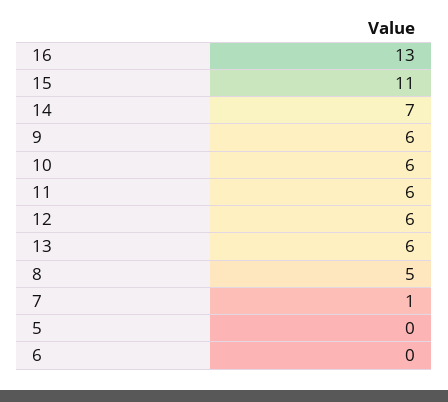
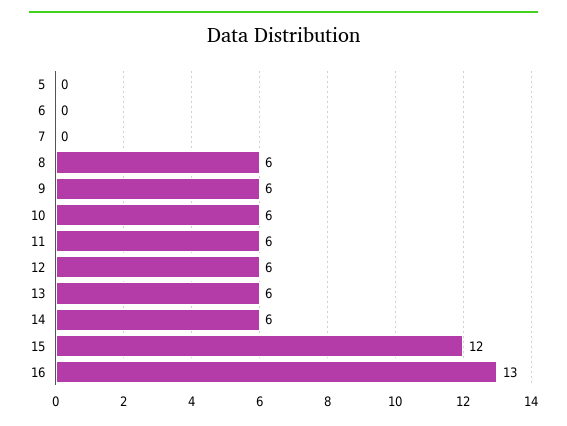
  {
    "16": 13,
-   "15": 11,
+   "15": 12,
-   "14": 7,
+   "14": 6,
    "9": 6,
    "10": 6,
    "11": 6,
    "12": 6,
    "13": 6,
-   "8": 5,
+   "8": 6,
-   "7": 1,
+   "7": 0,
    "5": 0,
    "6": 0
  }

